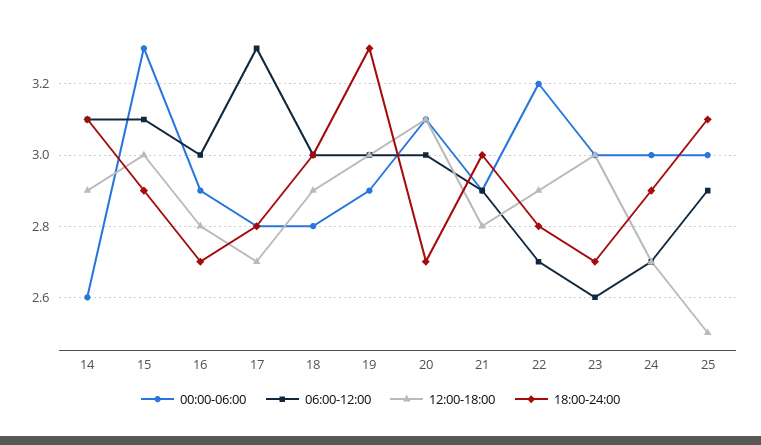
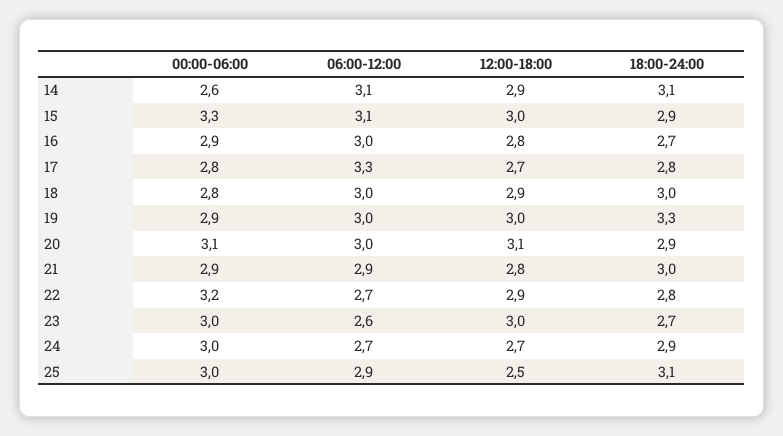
  {
    "00:00-06:00": {
      "14": 2.6,
      "15": 3.3,
      "16": 2.9,
      "17": 2.8,
      "18": 2.8,
      "19": 2.9,
      "20": 3.1,
      "21": 2.9,
      "22": 3.2,
      "23": 3,
      "24": 3,
      "25": 3
    },
    "06:00-12:00": {
      "14": 3.1,
      "15": 3.1,
      "16": 3,
      "17": 3.3,
      "18": 3,
      "19": 3,
      "20": 3,
      "21": 2.9,
      "22": 2.7,
      "23": 2.6,
      "24": 2.7,
      "25": 2.9
    },
    "12:00-18:00": {
      "14": 2.9,
      "15": 3,
      "16": 2.8,
      "17": 2.7,
      "18": 2.9,
      "19": 3,
      "20": 3.1,
      "21": 2.8,
      "22": 2.9,
      "23": 3,
      "24": 2.7,
      "25": 2.5
    },
    "18:00-24:00": {
      "14": 3.1,
      "15": 2.9,
      "16": 2.7,
      "17": 2.8,
      "18": 3,
      "19": 3.3,
-     "20": 2.7,
+     "20": 2.9,
      "21": 3,
      "22": 2.8,
      "23": 2.7,
      "24": 2.9,
      "25": 3.1
    }
  }

